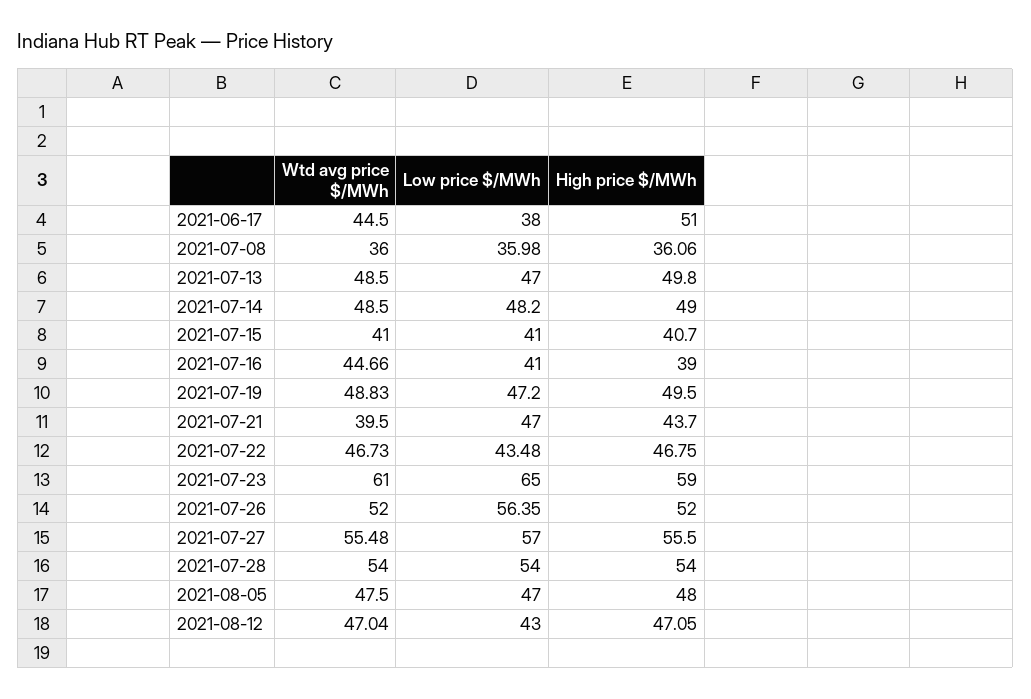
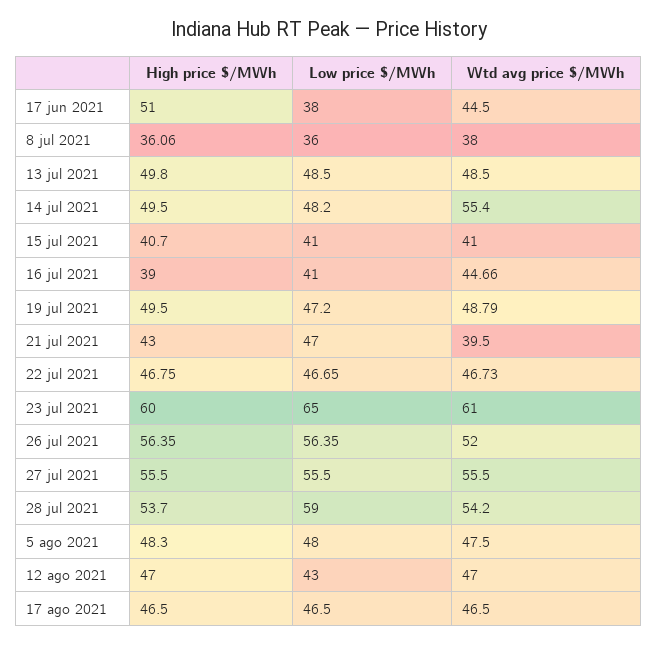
  {
    "Wtd avg price $/MWh": {
      "2021-06-17": 44.5,
-     "2021-07-08": 36,
+     "2021-07-08": 38,
      "2021-07-13": 48.5,
-     "2021-07-14": 48.5,
+     "2021-07-14": 55.4,
      "2021-07-15": 41,
      "2021-07-16": 44.66,
-     "2021-07-19": 48.83,
+     "2021-07-19": 48.79,
      "2021-07-21": 39.5,
      "2021-07-22": 46.73,
      "2021-07-23": 61,
      "2021-07-26": 52,
-     "2021-07-27": 55.48,
+     "2021-07-27": 55.5,
-     "2021-07-28": 54,
+     "2021-07-28": 54.2,
      "2021-08-05": 47.5,
-     "2021-08-12": 47.04
+     "2021-08-12": 47,
+     "17 ago 2021": 46.5
    },
    "Low price $/MWh": {
      "2021-06-17": 38,
-     "2021-07-08": 35.98,
+     "2021-07-08": 36,
-     "2021-07-13": 47,
+     "2021-07-13": 48.5,
      "2021-07-14": 48.2,
      "2021-07-15": 41,
      "2021-07-16": 41,
      "2021-07-19": 47.2,
      "2021-07-21": 47,
-     "2021-07-22": 43.48,
+     "2021-07-22": 46.65,
      "2021-07-23": 65,
      "2021-07-26": 56.35,
-     "2021-07-27": 57,
+     "2021-07-27": 55.5,
-     "2021-07-28": 54,
+     "2021-07-28": 59,
-     "2021-08-05": 47,
+     "2021-08-05": 48,
-     "2021-08-12": 43
+     "2021-08-12": 43,
+     "17 ago 2021": 46.5
    },
    "High price $/MWh": {
      "2021-06-17": 51,
      "2021-07-08": 36.06,
      "2021-07-13": 49.8,
-     "2021-07-14": 49,
+     "2021-07-14": 49.5,
      "2021-07-15": 40.7,
      "2021-07-16": 39,
      "2021-07-19": 49.5,
-     "2021-07-21": 43.7,
+     "2021-07-21": 43,
      "2021-07-22": 46.75,
-     "2021-07-23": 59,
+     "2021-07-23": 60,
-     "2021-07-26": 52,
+     "2021-07-26": 56.35,
      "2021-07-27": 55.5,
-     "2021-07-28": 54,
+     "2021-07-28": 53.7,
-     "2021-08-05": 48,
+     "2021-08-05": 48.3,
-     "2021-08-12": 47.05
+     "2021-08-12": 47,
+     "17 ago 2021": 46.5
    }
  }

